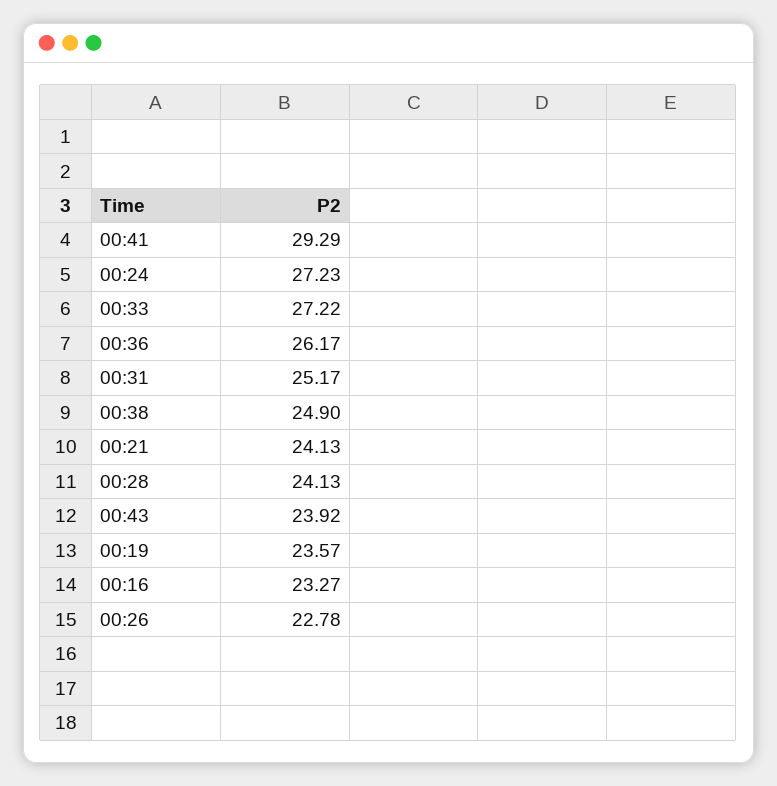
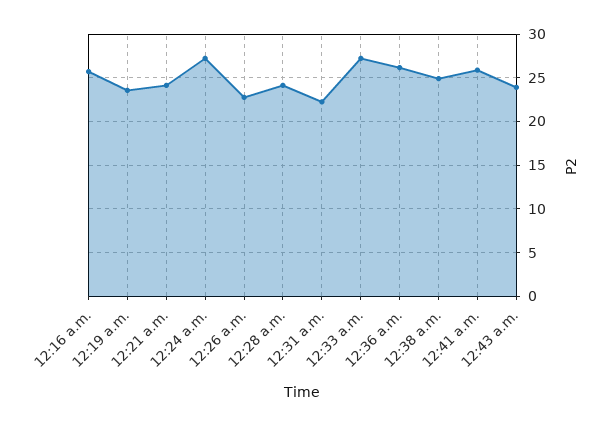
  {
-   "00:41": 29.29,
+   "00:41": 26,
    "00:24": 27.23,
    "00:33": 27.22,
    "00:36": 26.17,
-   "00:31": 25.17,
+   "00:31": 22,
    "00:38": 24.9,
    "00:21": 24.13,
    "00:28": 24.13,
    "00:43": 23.92,
    "00:19": 23.57,
-   "00:16": 23.27,
+   "00:16": 26,
    "00:26": 22.78
  }

